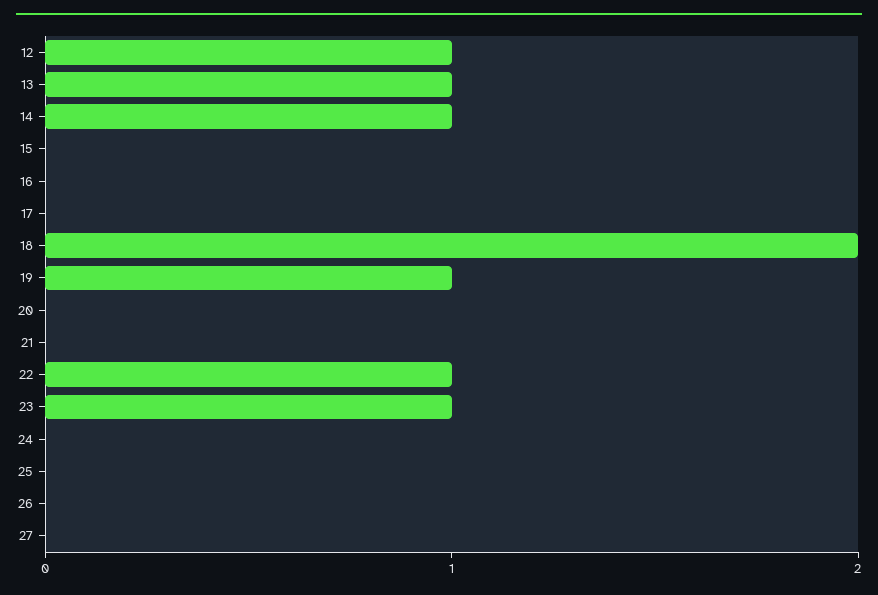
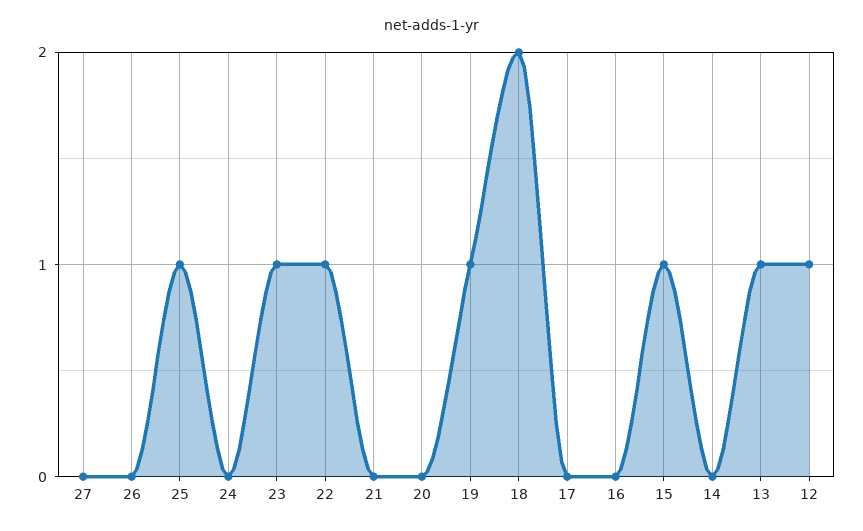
  {
    "12": 1,
    "13": 1,
-   "14": 1,
+   "14": 0,
-   "15": 0,
+   "15": 1,
    "16": 0,
    "17": 0,
    "18": 2,
    "19": 1,
    "20": 0,
    "21": 0,
    "22": 1,
    "23": 1,
    "24": 0,
-   "25": 0,
+   "25": 1,
    "26": 0,
    "27": 0
  }

